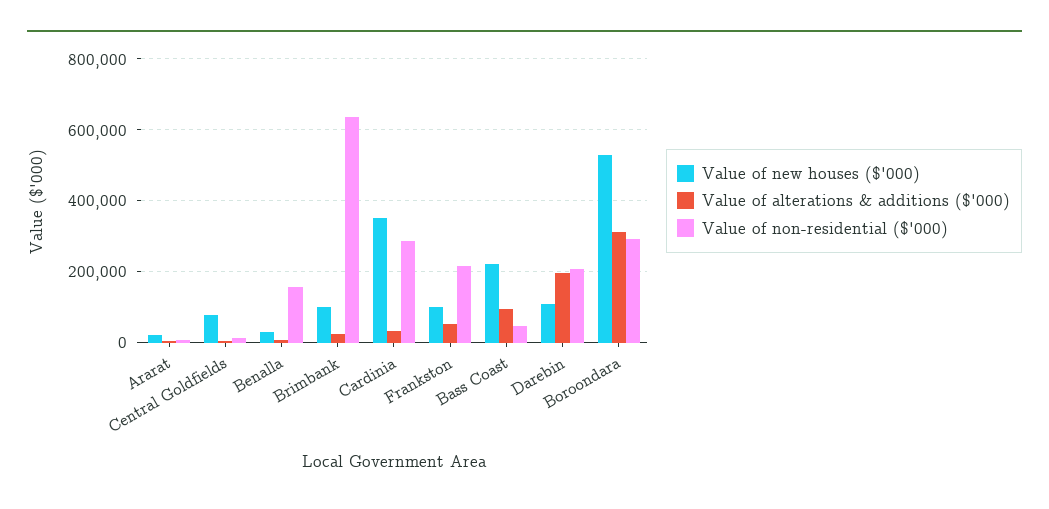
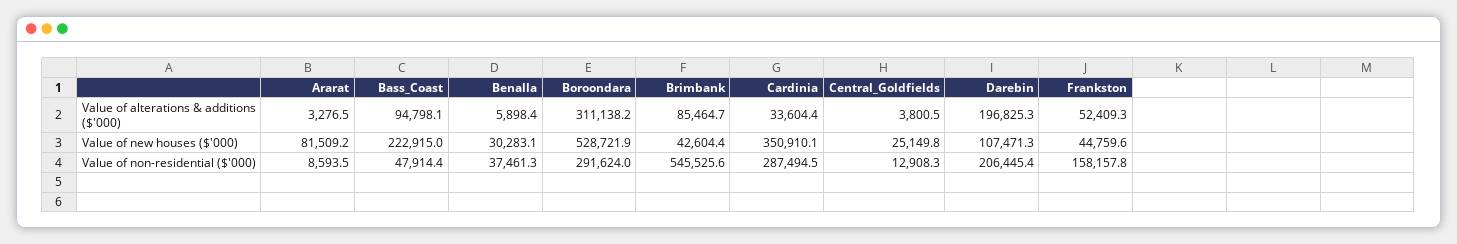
  {
    "Value of new houses ($'000)": {
-     "Ararat": 20000,
+     "Ararat": 81509.2,
-     "Central Goldfields": 80000,
+     "Central Goldfields": 25149.8,
      "Benalla": 30283.1,
-     "Brimbank": 100000,
+     "Brimbank": 42604.4,
      "Cardinia": 350910.1,
-     "Frankston": 100000,
+     "Frankston": 44759.6,
      "Bass Coast": 222915,
      "Darebin": 107471.3,
      "Boroondara": 528721.9
    },
    "Value of alterations & additions ($'000)": {
      "Ararat": 3276.5,
      "Central Goldfields": 3800.5,
      "Benalla": 5898.4,
-     "Brimbank": 20000,
+     "Brimbank": 85464.7,
      "Cardinia": 33604.4,
      "Frankston": 52409.3,
      "Bass Coast": 94798.1,
      "Darebin": 196825.3,
      "Boroondara": 311138.2
    },
    "Value of non-residential ($'000)": {
      "Ararat": 8593.5,
      "Central Goldfields": 12908.3,
-     "Benalla": 160000,
+     "Benalla": 37461.3,
-     "Brimbank": 640000,
+     "Brimbank": 545525.6,
      "Cardinia": 287494.5,
-     "Frankston": 220000,
+     "Frankston": 158157.8,
      "Bass Coast": 47914.4,
      "Darebin": 206445.4,
      "Boroondara": 291624
    }
  }

